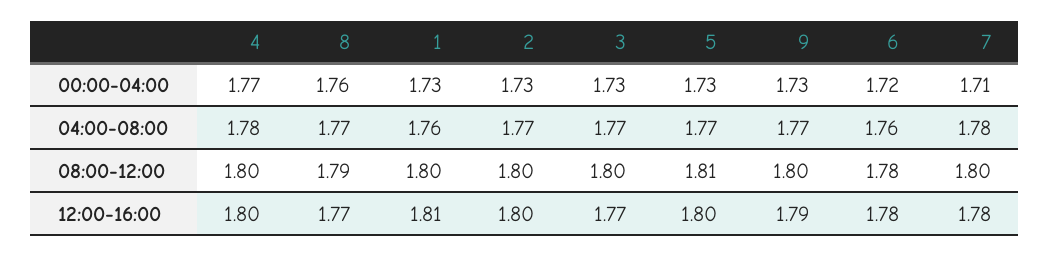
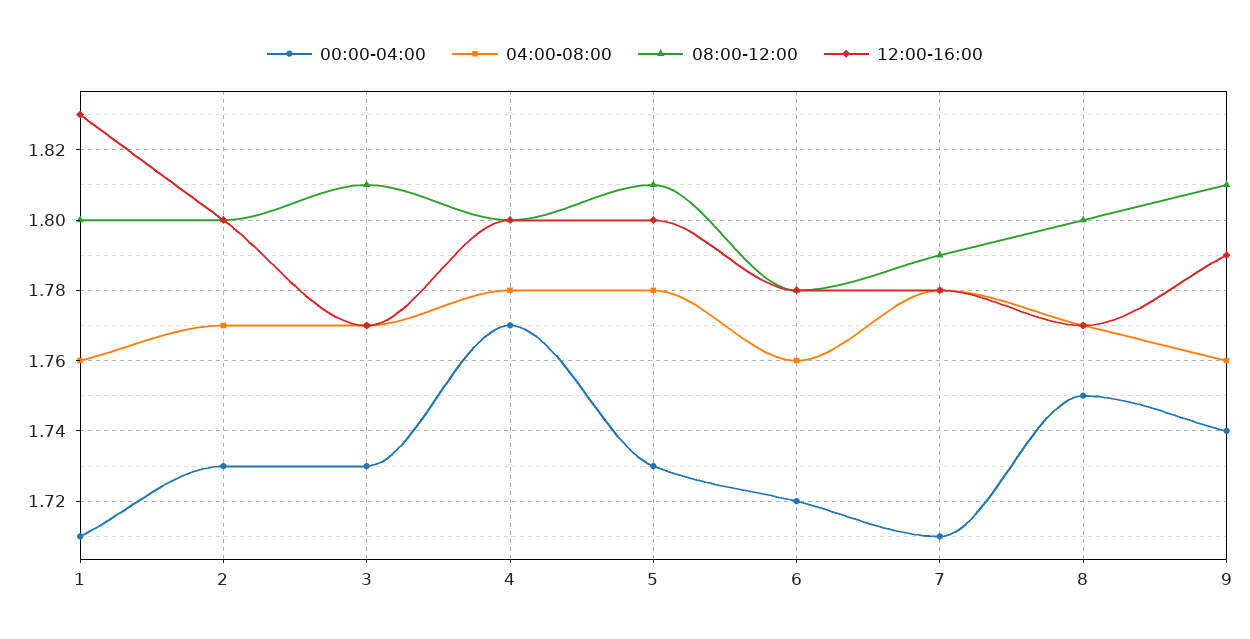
  {
    "00:00-04:00": {
      "4": 1.77,
-     "8": 1.76,
+     "8": 1.75,
-     "1": 1.73,
+     "1": 1.71,
      "2": 1.73,
      "3": 1.73,
      "5": 1.73,
-     "9": 1.73,
+     "9": 1.74,
      "6": 1.72,
      "7": 1.71
    },
    "04:00-08:00": {
      "4": 1.78,
      "8": 1.77,
      "1": 1.76,
      "2": 1.77,
      "3": 1.77,
-     "5": 1.77,
+     "5": 1.78,
-     "9": 1.77,
+     "9": 1.76,
      "6": 1.76,
      "7": 1.78
    },
    "08:00-12:00": {
      "4": 1.8,
-     "8": 1.79,
+     "8": 1.8,
      "1": 1.8,
      "2": 1.8,
-     "3": 1.8,
+     "3": 1.81,
      "5": 1.81,
-     "9": 1.8,
+     "9": 1.81,
      "6": 1.78,
-     "7": 1.8
+     "7": 1.79
    },
    "12:00-16:00": {
      "4": 1.8,
      "8": 1.77,
-     "1": 1.81,
+     "1": 1.83,
      "2": 1.8,
      "3": 1.77,
      "5": 1.8,
      "9": 1.79,
      "6": 1.78,
      "7": 1.78
    }
  }

